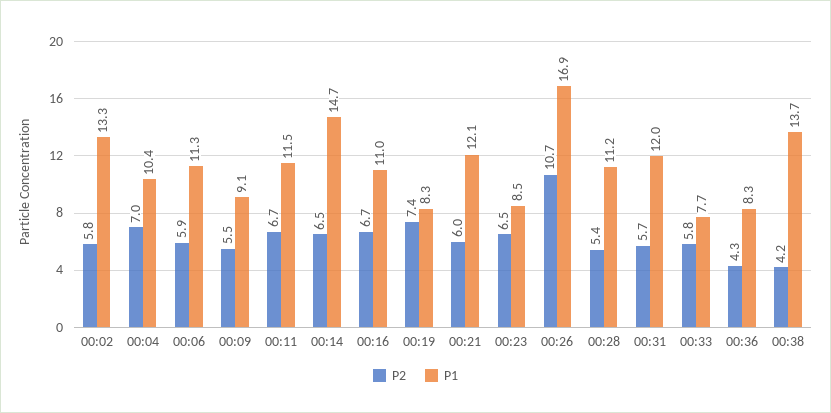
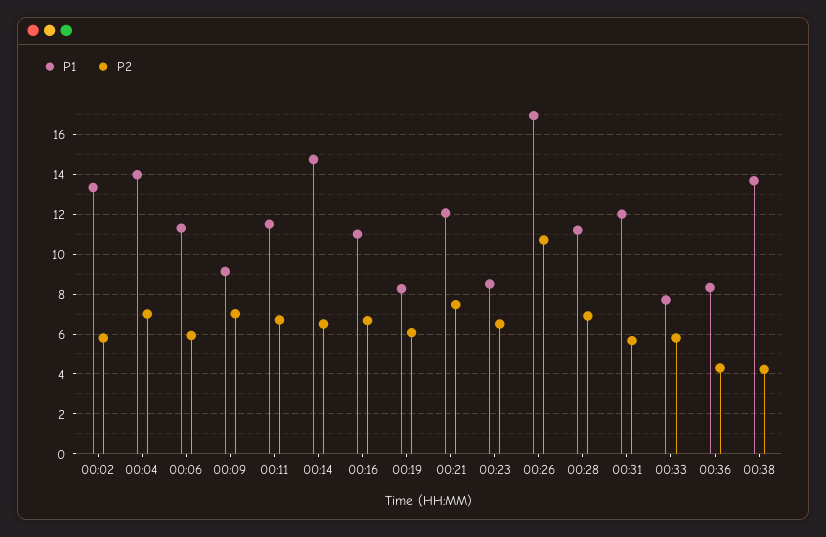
  {
    "P2": {
      "00:02": 5.8,
      "00:04": 7,
      "00:06": 5.9,
-     "00:09": 5.5,
+     "00:09": 7,
      "00:11": 6.7,
      "00:14": 6.5,
      "00:16": 6.7,
-     "00:19": 7.4,
+     "00:19": 6,
-     "00:21": 6,
+     "00:21": 7.5,
      "00:23": 6.5,
      "00:26": 10.7,
-     "00:28": 5.4,
+     "00:28": 7,
      "00:31": 5.7,
      "00:33": 5.8,
      "00:36": 4.3,
      "00:38": 4.2
    },
    "P1": {
      "00:02": 13.3,
-     "00:04": 10.4,
+     "00:04": 14,
      "00:06": 11.3,
      "00:09": 9.1,
      "00:11": 11.5,
      "00:14": 14.7,
      "00:16": 11,
      "00:19": 8.3,
      "00:21": 12.1,
      "00:23": 8.5,
      "00:26": 16.9,
      "00:28": 11.2,
      "00:31": 12,
      "00:33": 7.7,
      "00:36": 8.3,
      "00:38": 13.7
    }
  }

